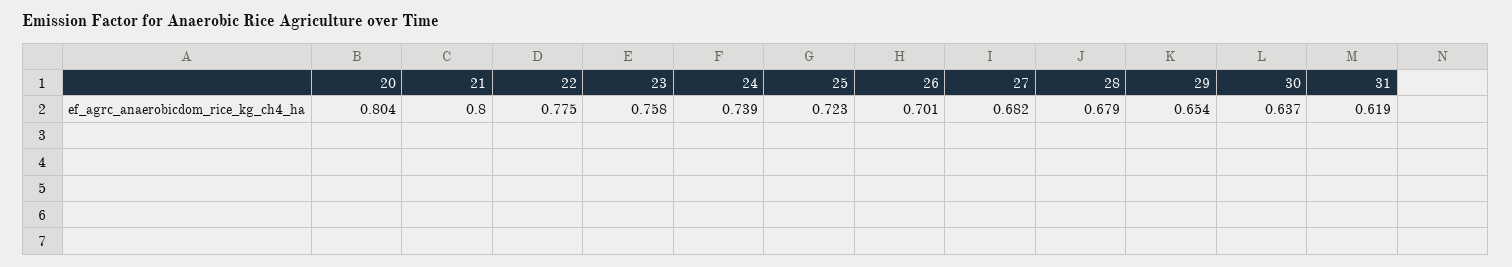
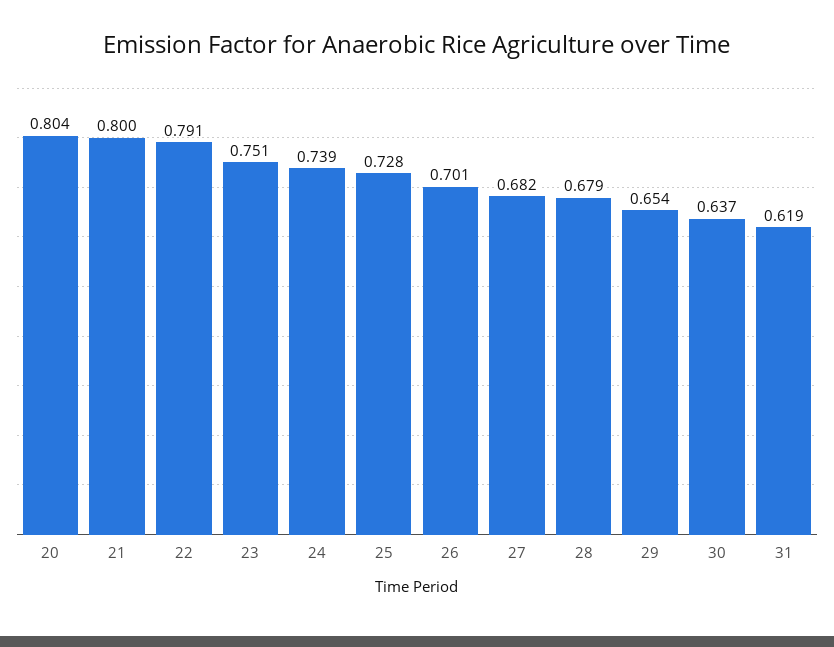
  {
    "20": 0.804,
    "21": 0.8,
-   "22": 0.775,
+   "22": 0.791,
-   "23": 0.758,
+   "23": 0.751,
    "24": 0.739,
-   "25": 0.723,
+   "25": 0.728,
    "26": 0.701,
    "27": 0.682,
    "28": 0.679,
    "29": 0.654,
    "30": 0.637,
    "31": 0.619
  }

